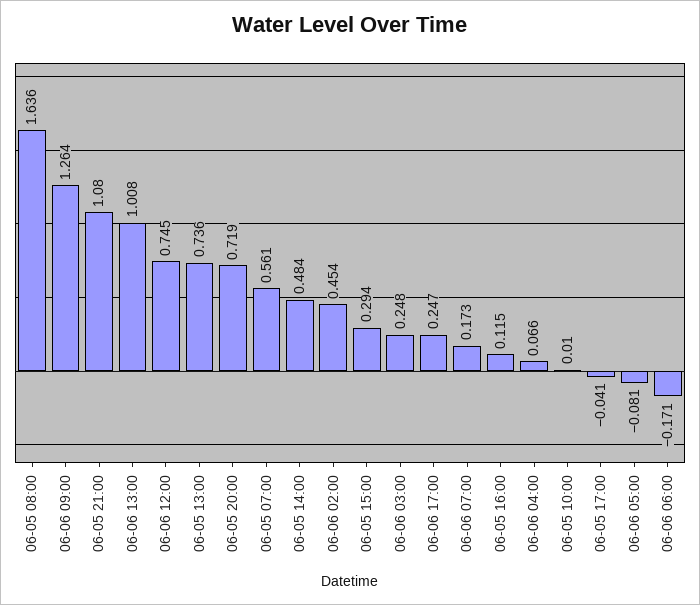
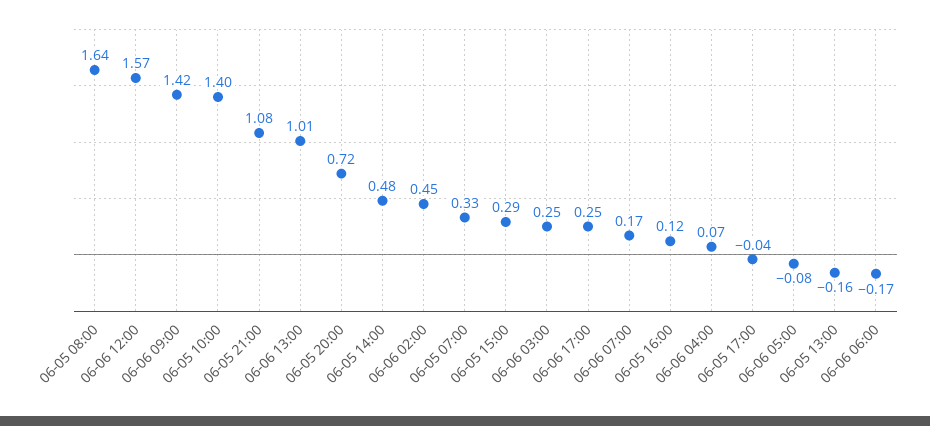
  {
    "06-05 08:00": 1.636,
-   "06-06 09:00": 1.264,
+   "06-06 09:00": 1.42,
    "06-05 21:00": 1.08,
    "06-06 13:00": 1.008,
-   "06-06 12:00": 0.745,
+   "06-06 12:00": 1.57,
-   "06-05 13:00": 0.736,
+   "06-05 13:00": -0.16,
    "06-05 20:00": 0.719,
-   "06-05 07:00": 0.561,
+   "06-05 07:00": 0.33,
    "06-05 14:00": 0.484,
    "06-06 02:00": 0.454,
    "06-05 15:00": 0.294,
    "06-06 03:00": 0.248,
    "06-06 17:00": 0.247,
    "06-06 07:00": 0.173,
    "06-05 16:00": 0.115,
    "06-06 04:00": 0.066,
-   "06-05 10:00": 0.01,
+   "06-05 10:00": 1.4,
    "06-05 17:00": -0.041,
    "06-06 05:00": -0.081,
    "06-06 06:00": -0.171
  }

